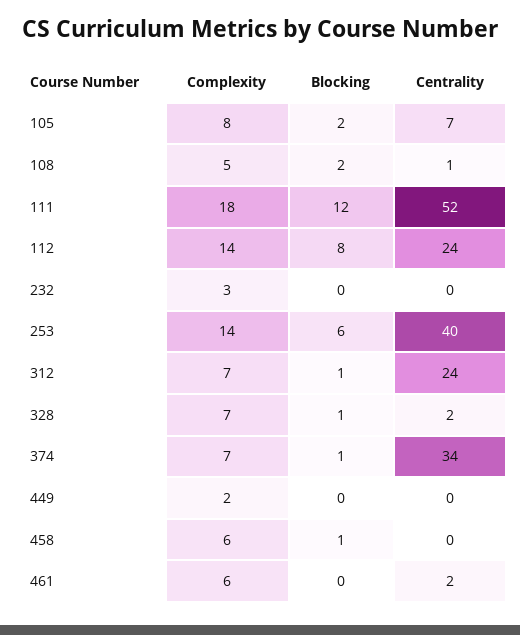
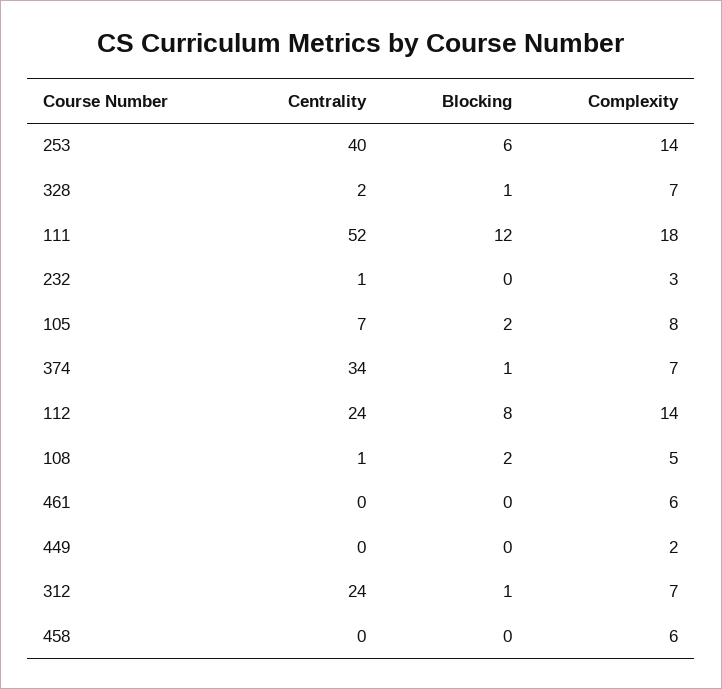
  {
    "Complexity": {
      "105": 8,
      "108": 5,
      "111": 18,
      "112": 14,
      "232": 3,
      "253": 14,
      "312": 7,
      "328": 7,
      "374": 7,
      "449": 2,
      "458": 6,
      "461": 6
    },
    "Blocking": {
      "105": 2,
      "108": 2,
      "111": 12,
      "112": 8,
      "232": 0,
      "253": 6,
      "312": 1,
      "328": 1,
      "374": 1,
      "449": 0,
-     "458": 1,
+     "458": 0,
      "461": 0
    },
    "Centrality": {
      "105": 7,
      "108": 1,
      "111": 52,
      "112": 24,
-     "232": 0,
+     "232": 1,
      "253": 40,
      "312": 24,
      "328": 2,
      "374": 34,
      "449": 0,
      "458": 0,
-     "461": 2
+     "461": 0
    }
  }

